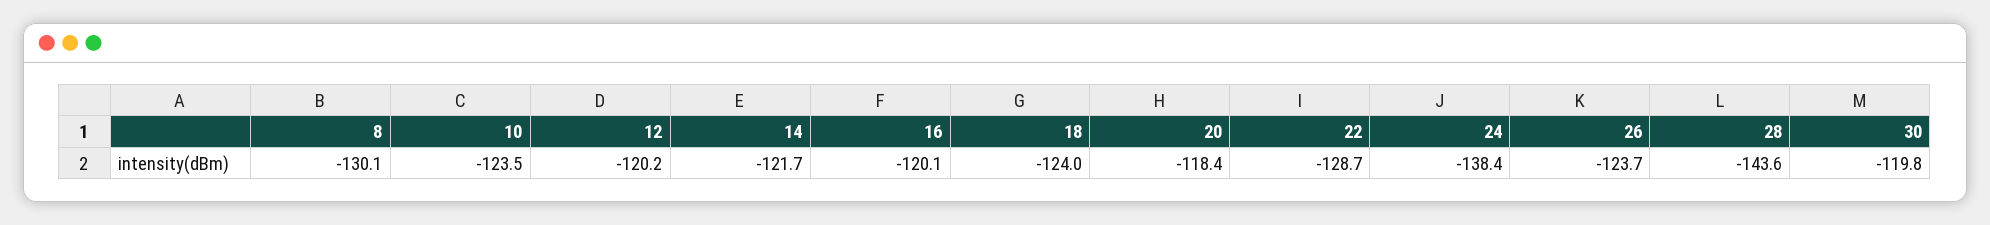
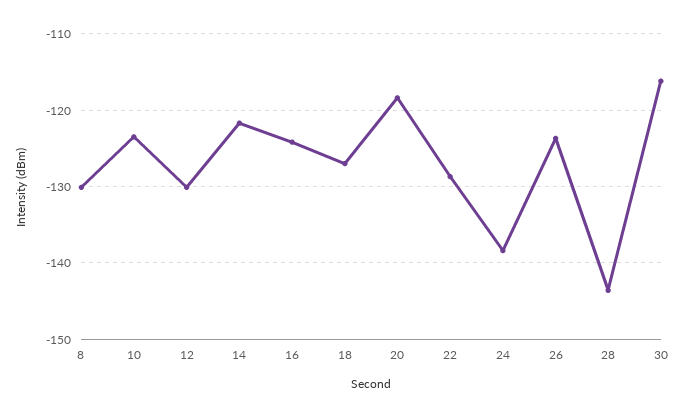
  {
    "8": -130.1,
    "10": -123.5,
-   "12": -120.2,
+   "12": -130,
    "14": -121.7,
-   "16": -120.1,
+   "16": -124,
-   "18": -124,
+   "18": -127,
    "20": -118.4,
    "22": -128.7,
    "24": -138.4,
    "26": -123.7,
    "28": -143.6,
-   "30": -119.8
+   "30": -116
  }

